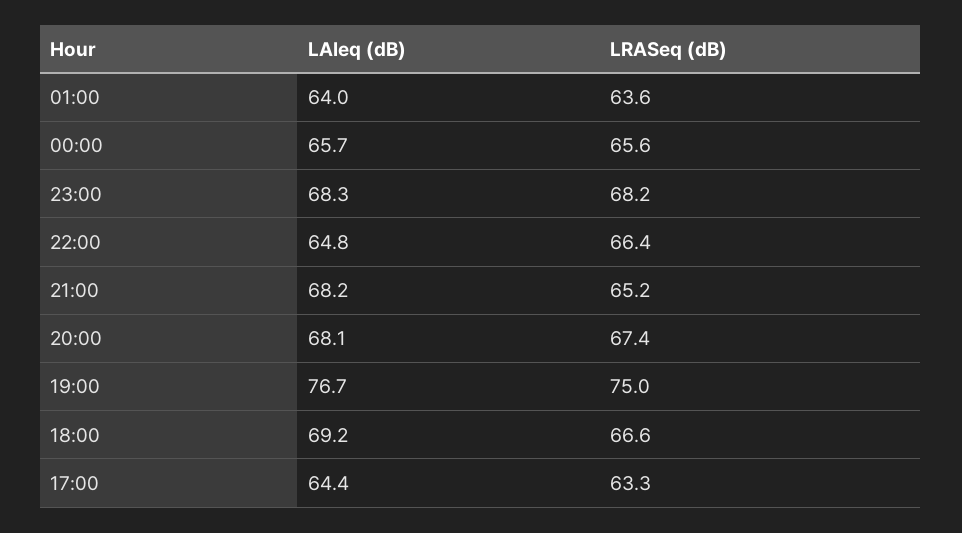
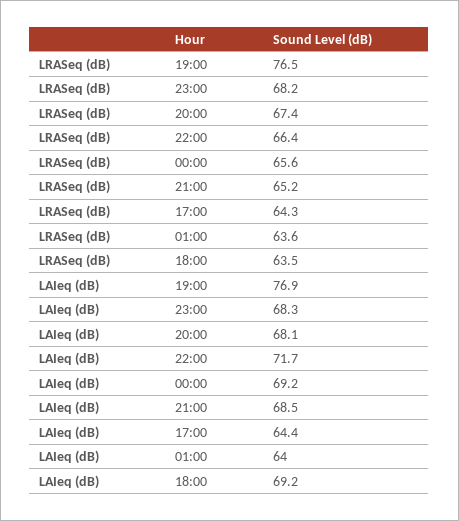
  {
    "LAIeq (dB)": {
      "01:00": 64,
-     "00:00": 65.7,
+     "00:00": 69.2,
      "23:00": 68.3,
-     "22:00": 64.8,
+     "22:00": 71.7,
-     "21:00": 68.2,
+     "21:00": 68.5,
      "20:00": 68.1,
-     "19:00": 76.7,
+     "19:00": 76.9,
      "18:00": 69.2,
      "17:00": 64.4
    },
    "LRASeq (dB)": {
      "01:00": 63.6,
      "00:00": 65.6,
      "23:00": 68.2,
      "22:00": 66.4,
      "21:00": 65.2,
      "20:00": 67.4,
-     "19:00": 75,
+     "19:00": 76.5,
-     "18:00": 66.6,
+     "18:00": 63.5,
-     "17:00": 63.3
+     "17:00": 64.3
    }
  }

